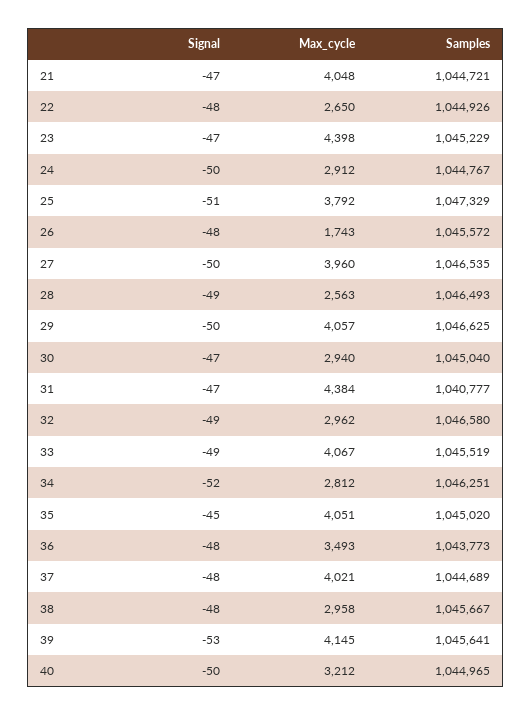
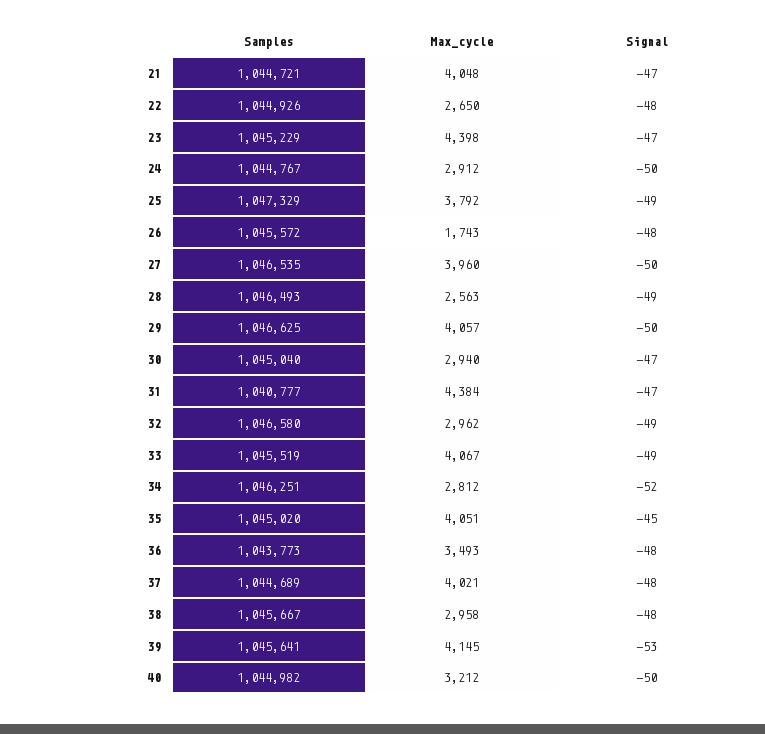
  {
    "Signal": {
      "21": -47,
      "22": -48,
      "23": -47,
      "24": -50,
-     "25": -51,
+     "25": -49,
      "26": -48,
      "27": -50,
      "28": -49,
      "29": -50,
      "30": -47,
      "31": -47,
      "32": -49,
      "33": -49,
      "34": -52,
      "35": -45,
      "36": -48,
      "37": -48,
      "38": -48,
      "39": -53,
      "40": -50
    },
    "Max_cycle": {
      "21": 4048,
      "22": 2650,
      "23": 4398,
      "24": 2912,
      "25": 3792,
      "26": 1743,
      "27": 3960,
      "28": 2563,
      "29": 4057,
      "30": 2940,
      "31": 4384,
      "32": 2962,
      "33": 4067,
      "34": 2812,
      "35": 4051,
      "36": 3493,
      "37": 4021,
      "38": 2958,
      "39": 4145,
      "40": 3212
    },
    "Samples": {
      "21": 1044721,
      "22": 1044926,
      "23": 1045229,
      "24": 1044767,
      "25": 1047329,
      "26": 1045572,
      "27": 1046535,
      "28": 1046493,
      "29": 1046625,
      "30": 1045040,
      "31": 1040777,
      "32": 1046580,
      "33": 1045519,
      "34": 1046251,
      "35": 1045020,
      "36": 1043773,
      "37": 1044689,
      "38": 1045667,
      "39": 1045641,
-     "40": 1044965
+     "40": 1044982
    }
  }

